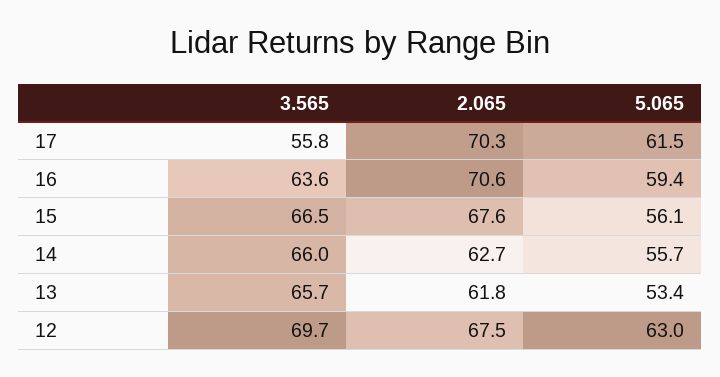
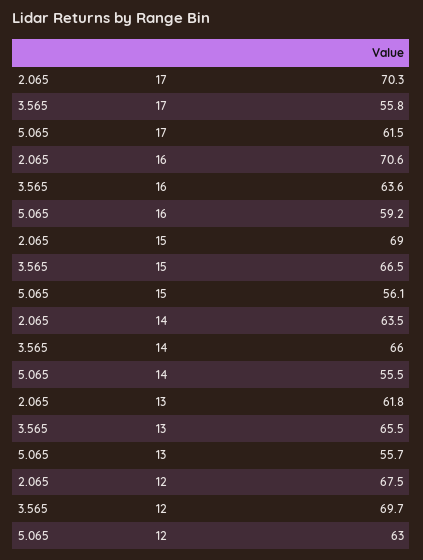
  {
    "3.565": {
      "17": 55.8,
      "16": 63.6,
      "15": 66.5,
      "14": 66,
-     "13": 65.7,
+     "13": 65.5,
      "12": 69.7
    },
    "2.065": {
      "17": 70.3,
      "16": 70.6,
-     "15": 67.6,
+     "15": 69,
-     "14": 62.7,
+     "14": 63.5,
      "13": 61.8,
      "12": 67.5
    },
    "5.065": {
      "17": 61.5,
-     "16": 59.4,
+     "16": 59.2,
      "15": 56.1,
-     "14": 55.7,
+     "14": 55.5,
-     "13": 53.4,
+     "13": 55.7,
      "12": 63
    }
  }

